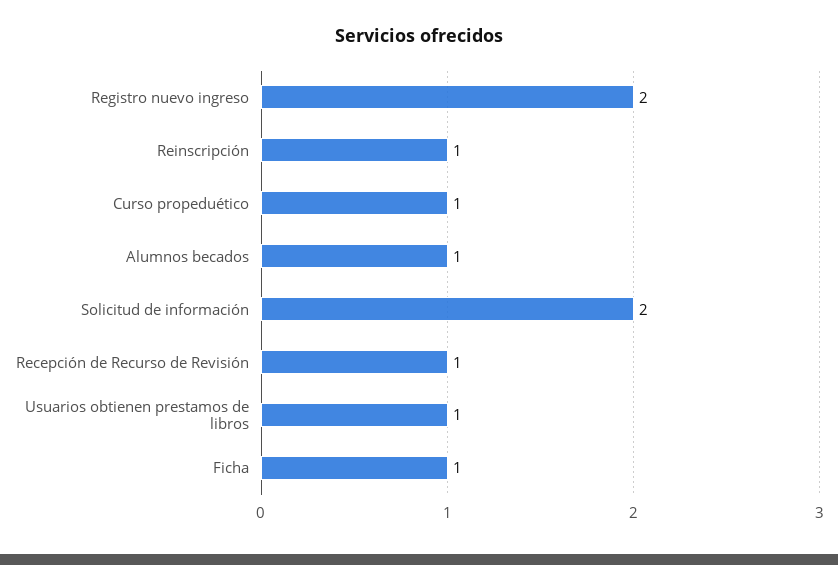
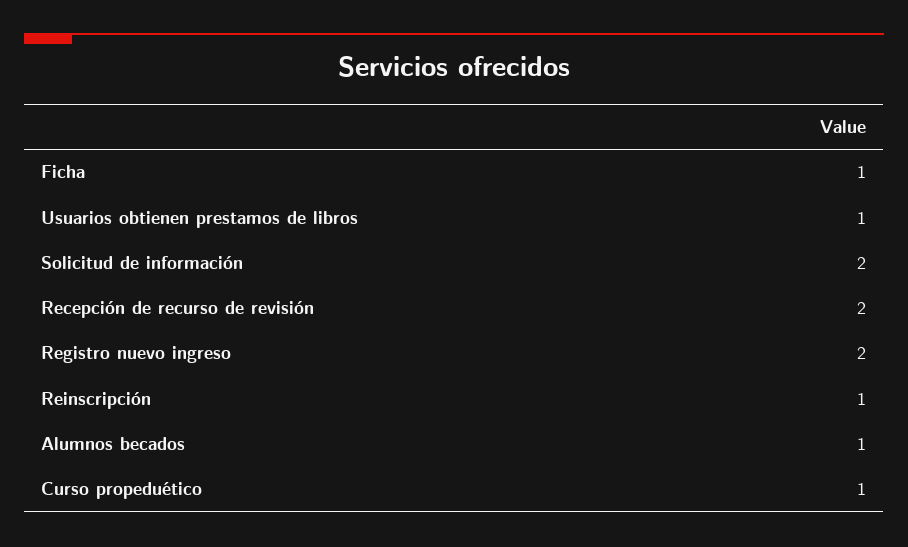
  {
    "Registro nuevo ingreso": 2,
    "Reinscripción": 1,
    "Curso propeduético": 1,
    "Alumnos becados": 1,
    "Solicitud de información": 2,
-   "Recepción de Recurso de Revisión": 1,
+   "Recepción de Recurso de Revisión": 2,
    "Usuarios obtienen prestamos de libros": 1,
    "Ficha": 1
  }

